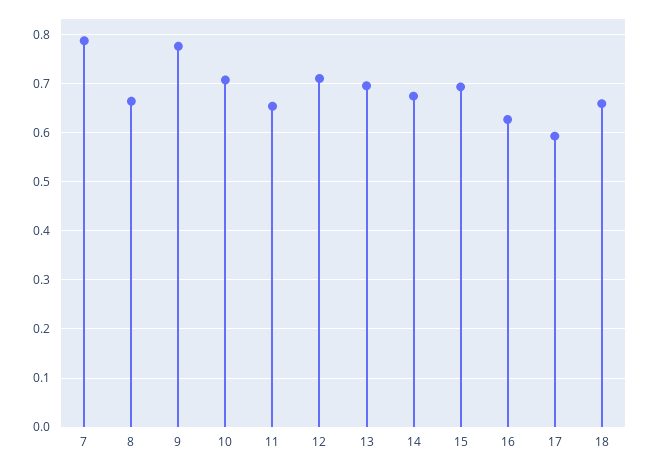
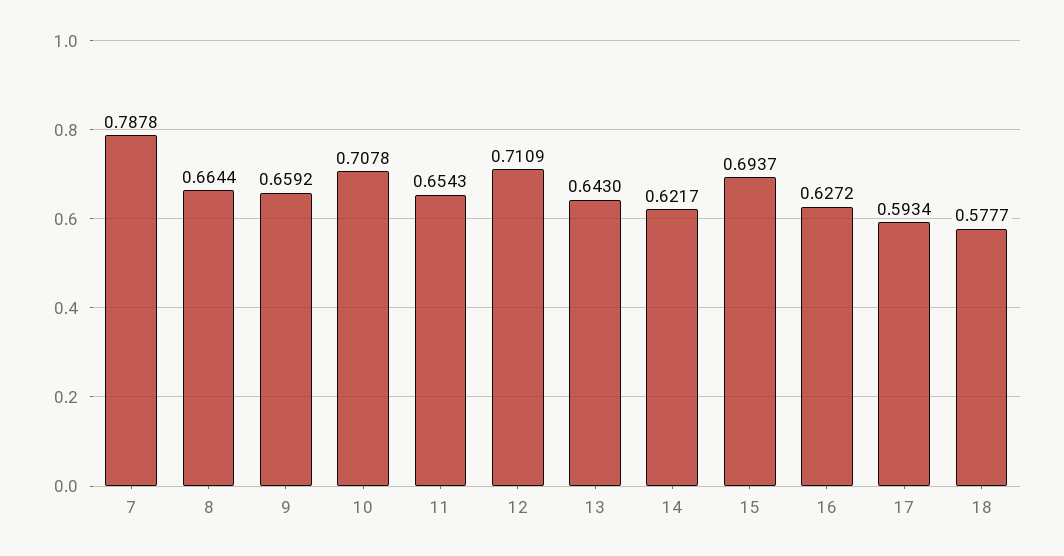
  {
    "7": 0.7878,
    "8": 0.6644,
-   "9": 0.78,
+   "9": 0.6592,
    "10": 0.7078,
    "11": 0.6543,
    "12": 0.7109,
-   "13": 0.7,
+   "13": 0.643,
-   "14": 0.68,
+   "14": 0.6217,
    "15": 0.6937,
    "16": 0.6272,
    "17": 0.5934,
-   "18": 0.66
+   "18": 0.5777
  }

